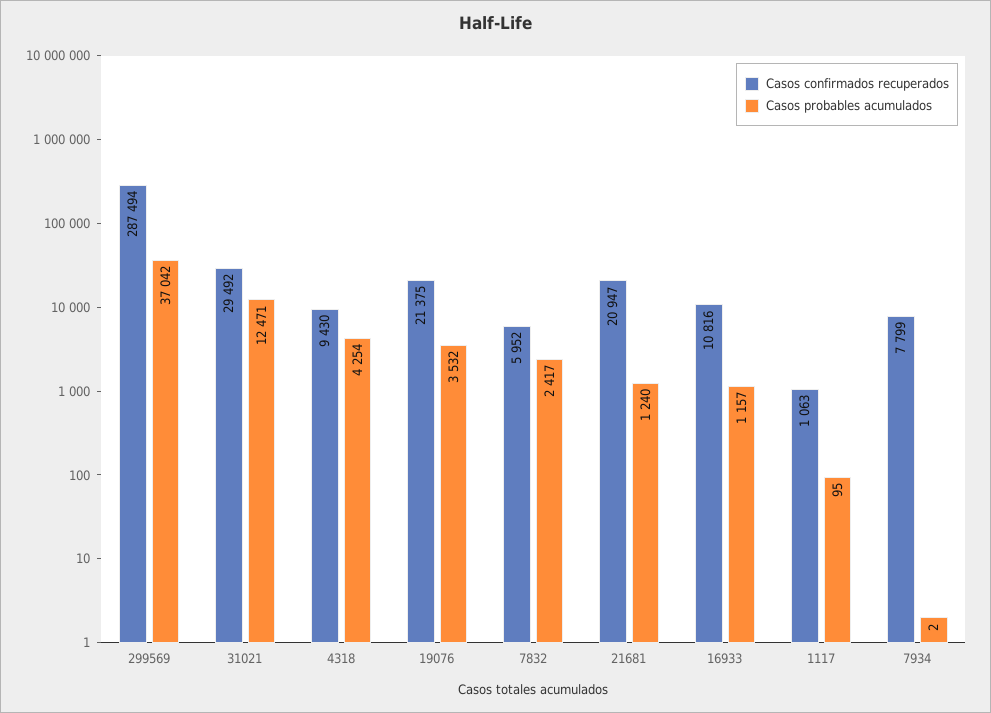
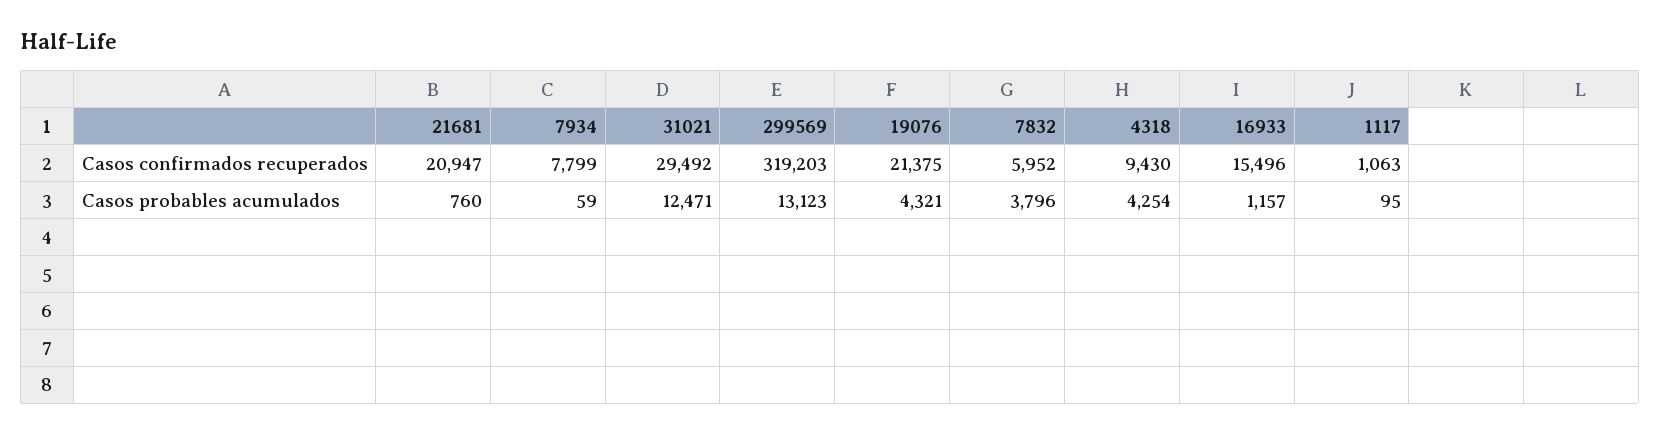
  {
    "Casos confirmados recuperados": {
-     "299569": 287494,
+     "299569": 319203,
      "31021": 29492,
      "4318": 9430,
      "19076": 21375,
      "7832": 5952,
      "21681": 20947,
-     "16933": 10816,
+     "16933": 15496,
      "1117": 1063,
      "7934": 7799
    },
    "Casos probables acumulados": {
-     "299569": 37042,
+     "299569": 13123,
      "31021": 12471,
      "4318": 4254,
-     "19076": 3532,
+     "19076": 4321,
-     "7832": 2417,
+     "7832": 3796,
-     "21681": 1240,
+     "21681": 760,
      "16933": 1157,
      "1117": 95,
-     "7934": 2
+     "7934": 59
    }
  }

